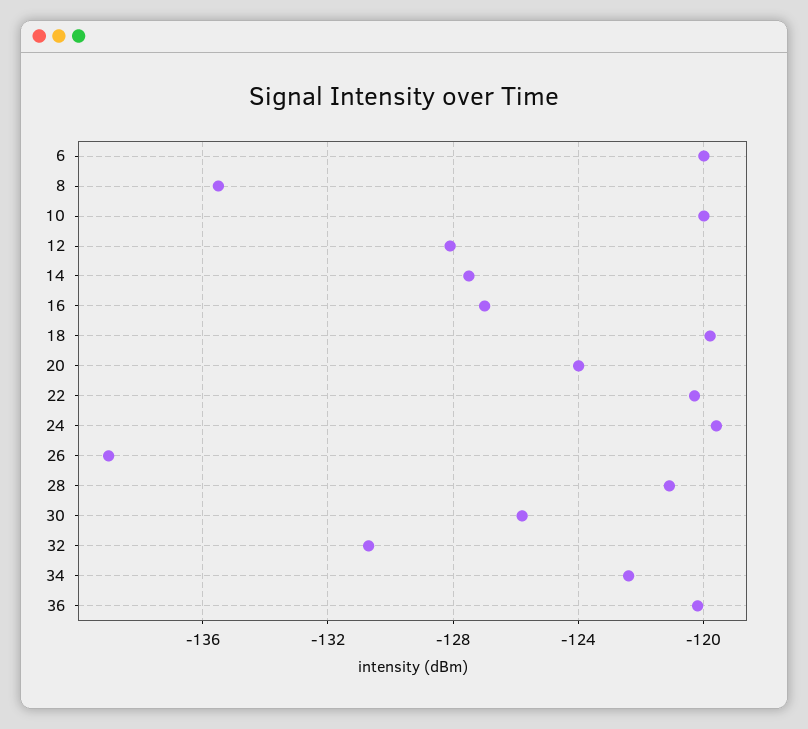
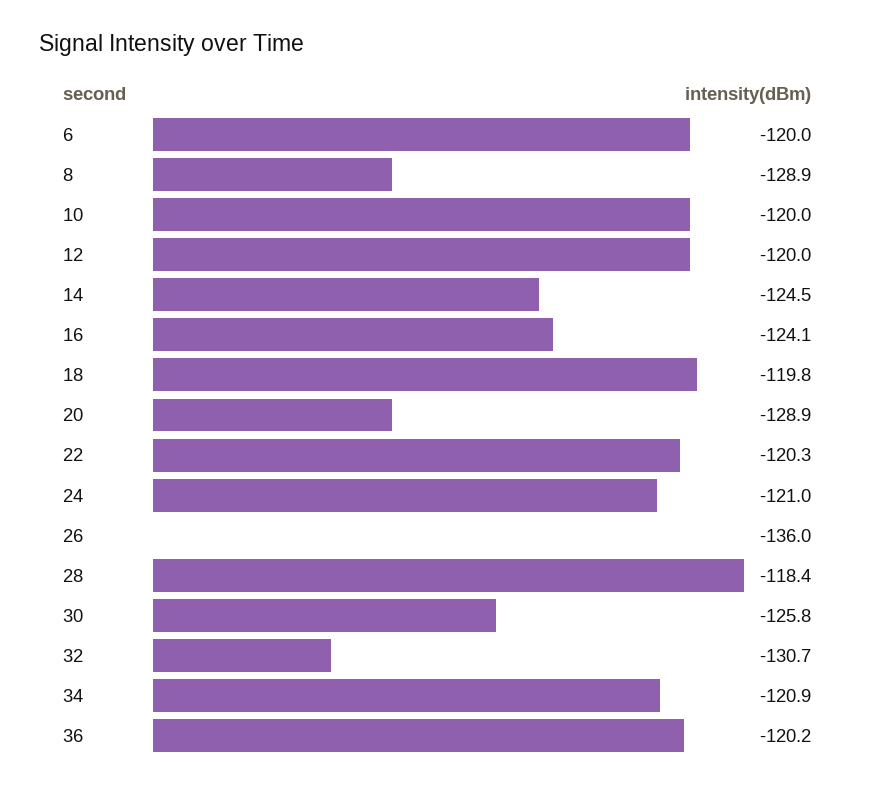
  {
    "6": -120,
-   "8": -135.5,
+   "8": -128.9,
    "10": -120,
-   "12": -128,
+   "12": -120,
-   "14": -127.5,
+   "14": -124.5,
-   "16": -127,
+   "16": -124.1,
    "18": -119.8,
-   "20": -124,
+   "20": -128.9,
    "22": -120.3,
-   "24": -119.5,
+   "24": -121,
-   "26": -139,
+   "26": -136,
-   "28": -121,
+   "28": -118.4,
    "30": -125.8,
    "32": -130.7,
-   "34": -122.5,
+   "34": -120.9,
    "36": -120.2
  }

